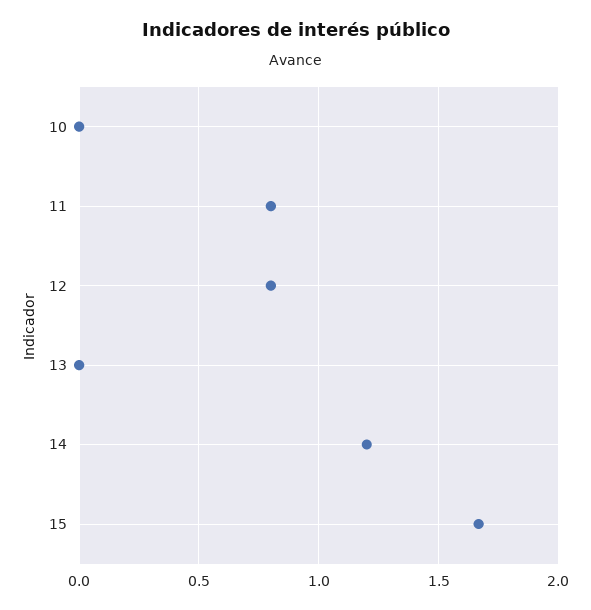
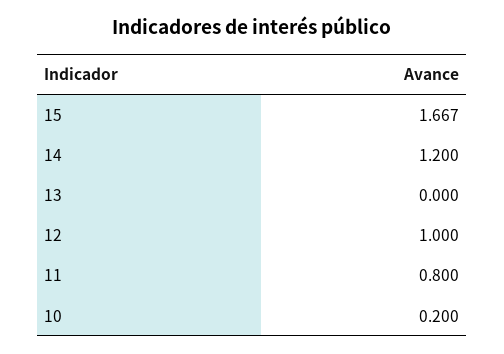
  {
-   "10": 0,
+   "10": 0.2,
    "11": 0.8,
-   "12": 0.8,
+   "12": 1,
    "13": 0,
    "14": 1.2,
    "15": 1.667
  }

